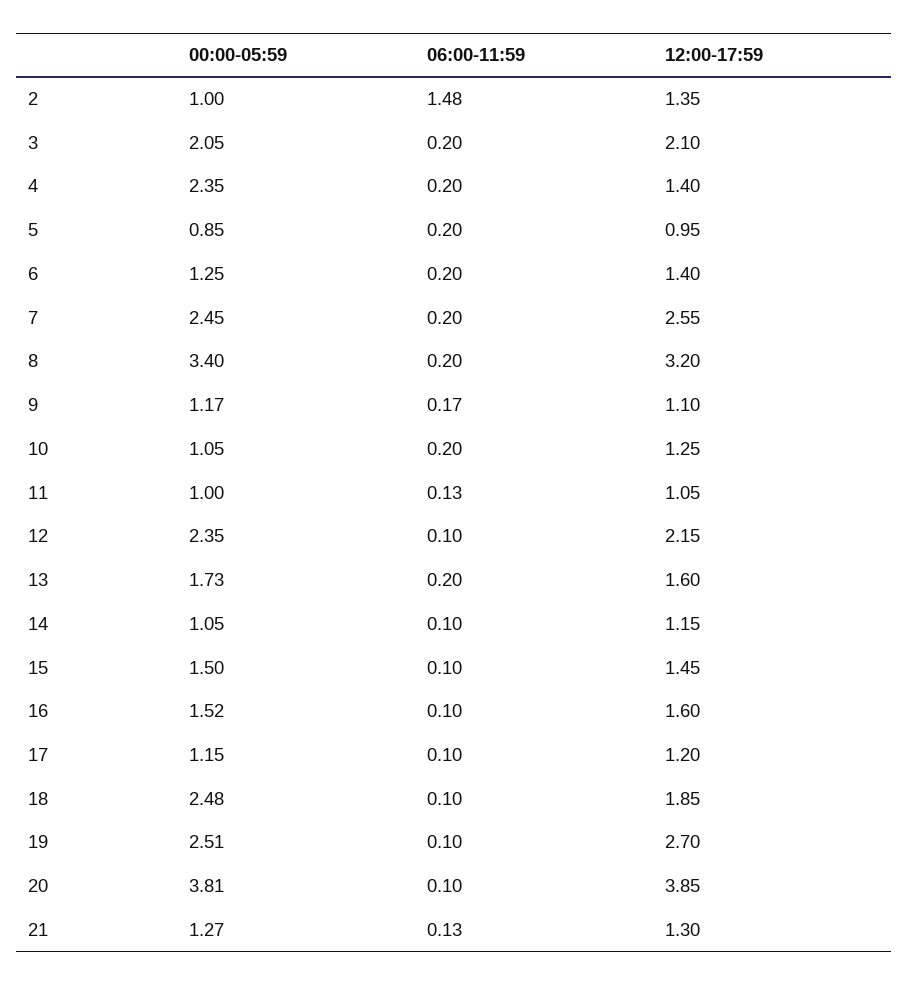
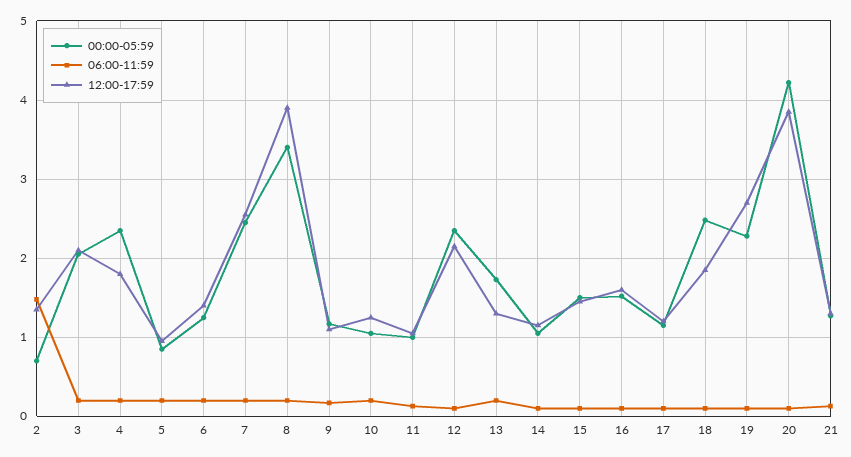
  {
    "00:00-05:59": {
-     "2": 1,
+     "2": 0.7,
      "3": 2.05,
      "4": 2.35,
      "5": 0.85,
      "6": 1.25,
      "7": 2.45,
      "8": 3.4,
      "9": 1.17,
      "10": 1.05,
      "11": 1,
      "12": 2.35,
      "13": 1.73,
      "14": 1.05,
      "15": 1.5,
      "16": 1.52,
      "17": 1.15,
      "18": 2.48,
-     "19": 2.51,
+     "19": 2.3,
-     "20": 3.81,
+     "20": 4.2,
      "21": 1.27
    },
    "06:00-11:59": {
      "2": 1.48,
      "3": 0.2,
      "4": 0.2,
      "5": 0.2,
      "6": 0.2,
      "7": 0.2,
      "8": 0.2,
      "9": 0.17,
      "10": 0.2,
      "11": 0.13,
      "12": 0.1,
      "13": 0.2,
      "14": 0.1,
      "15": 0.1,
      "16": 0.1,
      "17": 0.1,
      "18": 0.1,
      "19": 0.1,
      "20": 0.1,
      "21": 0.13
    },
    "12:00-17:59": {
      "2": 1.35,
      "3": 2.1,
-     "4": 1.4,
+     "4": 1.8,
      "5": 0.95,
      "6": 1.4,
      "7": 2.55,
-     "8": 3.2,
+     "8": 3.9,
      "9": 1.1,
      "10": 1.25,
      "11": 1.05,
      "12": 2.15,
-     "13": 1.6,
+     "13": 1.3,
      "14": 1.15,
      "15": 1.45,
      "16": 1.6,
      "17": 1.2,
      "18": 1.85,
      "19": 2.7,
      "20": 3.85,
      "21": 1.3
    }
  }

